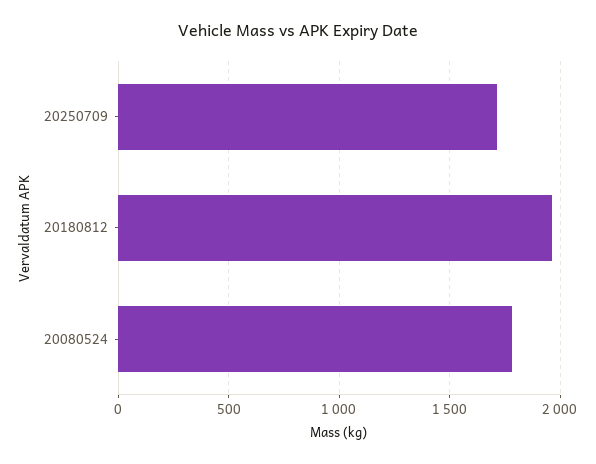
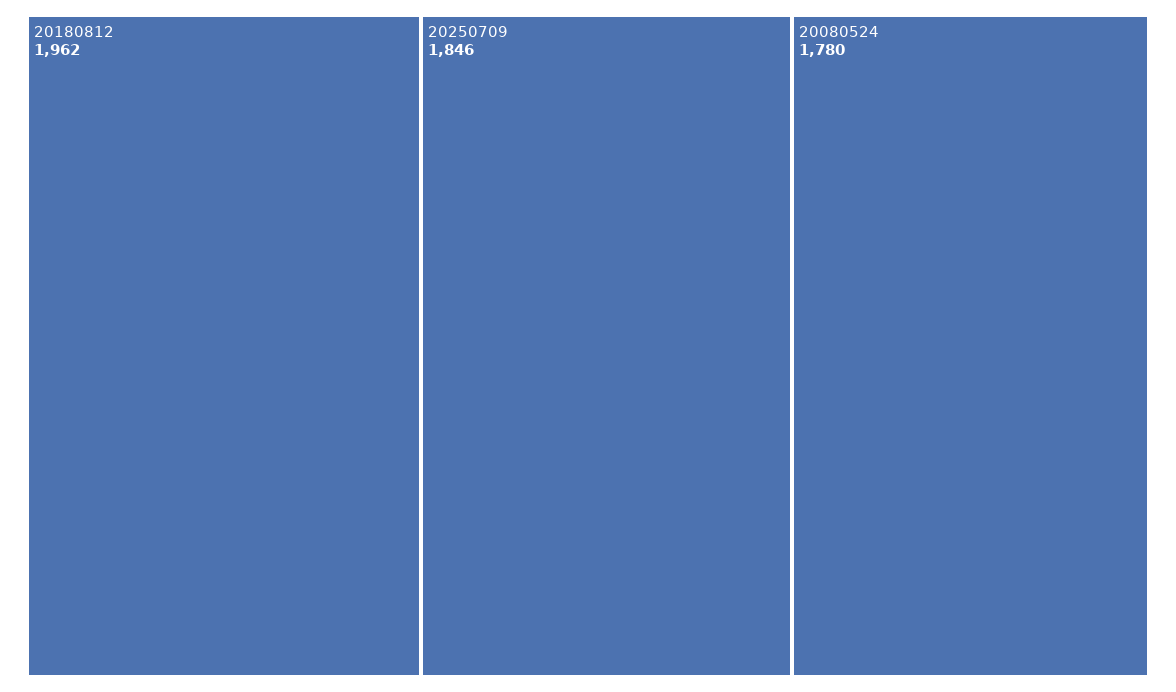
  {
-   "20250709": 1700,
+   "20250709": 1846,
    "20180812": 1962,
    "20080524": 1780
  }

